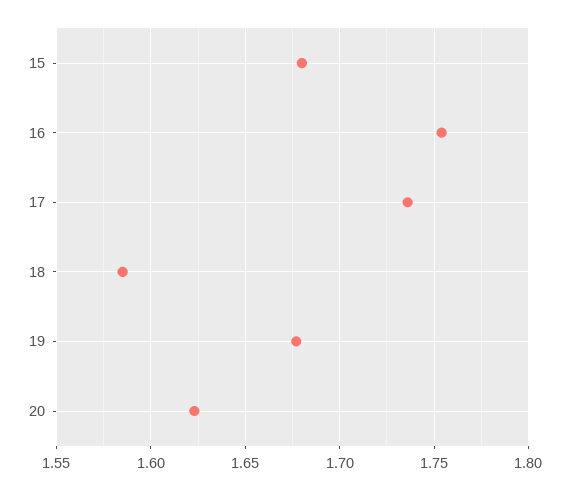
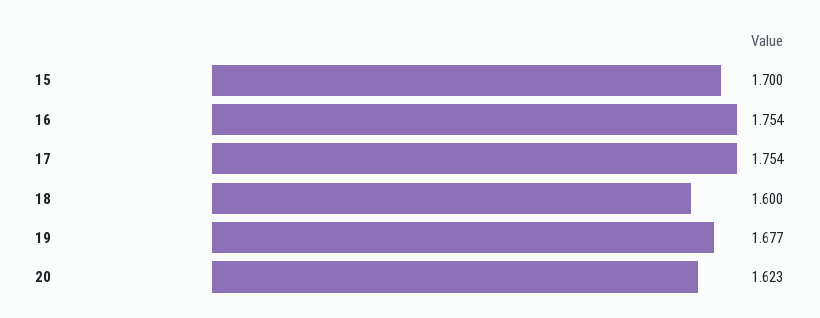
  {
-   "15": 1.68,
+   "15": 1.7,
    "16": 1.754,
-   "17": 1.735,
+   "17": 1.754,
-   "18": 1.585,
+   "18": 1.6,
    "19": 1.677,
    "20": 1.623
  }

